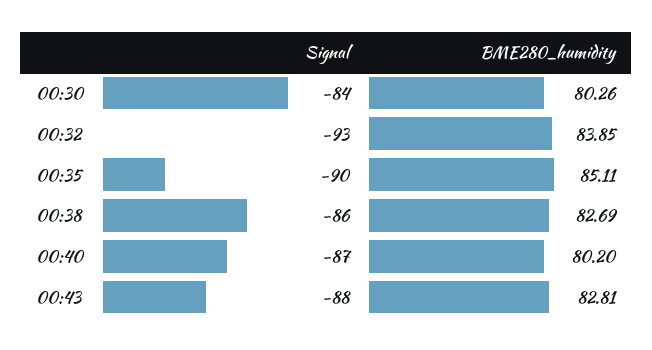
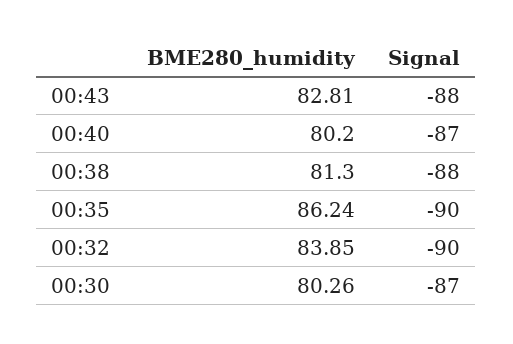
  {
    "Signal": {
-     "00:30": -84,
+     "00:30": -87,
-     "00:32": -93,
+     "00:32": -90,
      "00:35": -90,
-     "00:38": -86,
+     "00:38": -88,
      "00:40": -87,
      "00:43": -88
    },
    "BME280_humidity": {
      "00:30": 80.26,
      "00:32": 83.85,
-     "00:35": 85.11,
+     "00:35": 86.24,
-     "00:38": 82.69,
+     "00:38": 81.3,
      "00:40": 80.2,
      "00:43": 82.81
    }
  }

